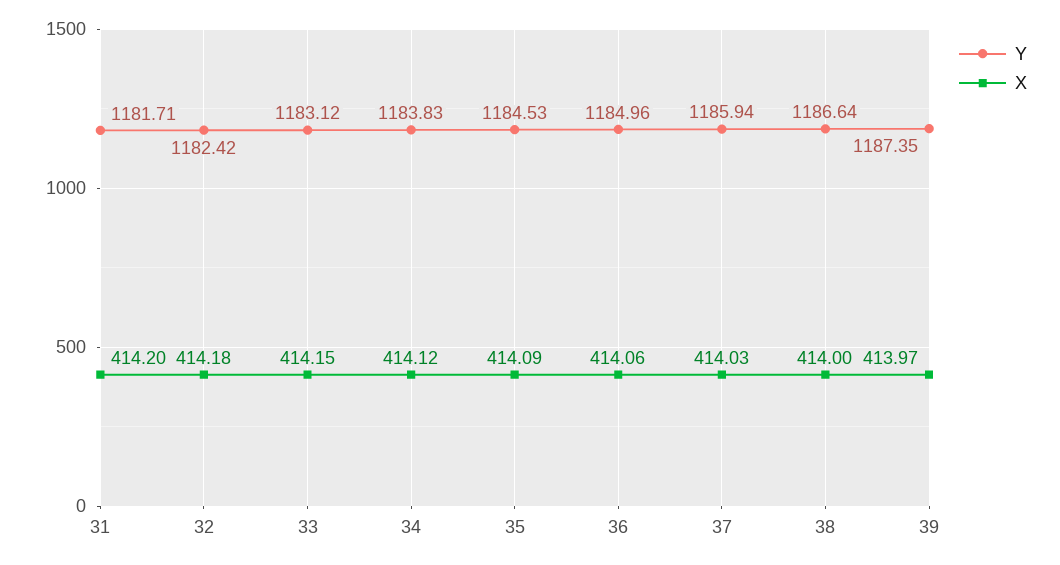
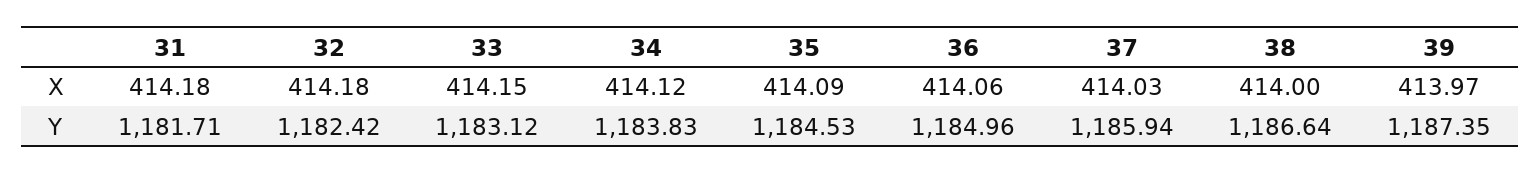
  {
    "Y": {
      "31": 1181.71,
      "32": 1182.42,
      "33": 1183.12,
      "34": 1183.83,
      "35": 1184.53,
      "36": 1184.96,
      "37": 1185.94,
      "38": 1186.64,
      "39": 1187.35
    },
    "X": {
-     "31": 414.2,
+     "31": 414.18,
      "32": 414.18,
      "33": 414.15,
      "34": 414.12,
      "35": 414.09,
      "36": 414.06,
      "37": 414.03,
      "38": 414,
      "39": 413.97
    }
  }

